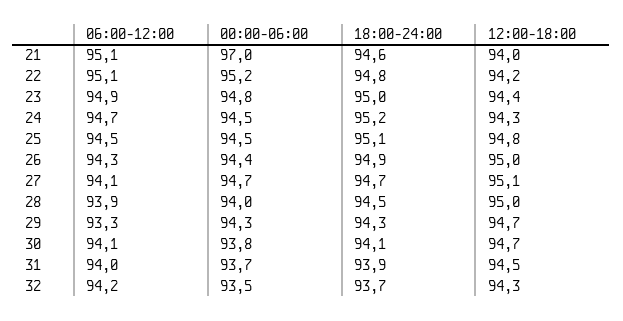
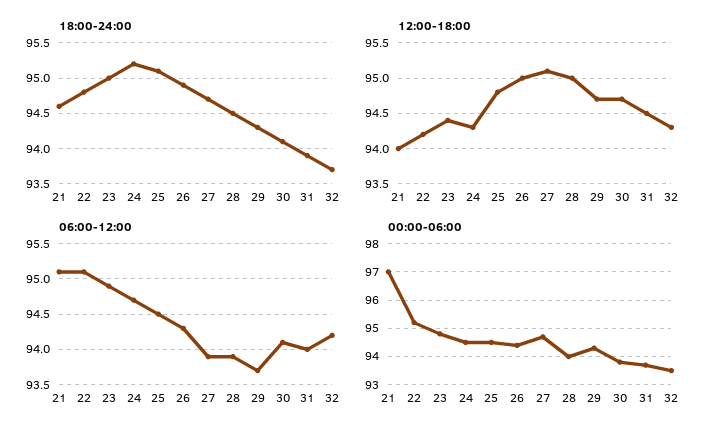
  {
    "06:00-12:00": {
      "21": 95.1,
      "22": 95.1,
      "23": 94.9,
      "24": 94.7,
      "25": 94.5,
      "26": 94.3,
-     "27": 94.1,
+     "27": 93.9,
      "28": 93.9,
-     "29": 93.3,
+     "29": 93.7,
      "30": 94.1,
      "31": 94,
      "32": 94.2
    },
    "00:00-06:00": {
      "21": 97,
      "22": 95.2,
      "23": 94.8,
      "24": 94.5,
      "25": 94.5,
      "26": 94.4,
      "27": 94.7,
      "28": 94,
      "29": 94.3,
      "30": 93.8,
      "31": 93.7,
      "32": 93.5
    },
    "18:00-24:00": {
      "21": 94.6,
      "22": 94.8,
      "23": 95,
      "24": 95.2,
      "25": 95.1,
      "26": 94.9,
      "27": 94.7,
      "28": 94.5,
      "29": 94.3,
      "30": 94.1,
      "31": 93.9,
      "32": 93.7
    },
    "12:00-18:00": {
      "21": 94,
      "22": 94.2,
      "23": 94.4,
      "24": 94.3,
      "25": 94.8,
      "26": 95,
      "27": 95.1,
      "28": 95,
      "29": 94.7,
      "30": 94.7,
      "31": 94.5,
      "32": 94.3
    }
  }

